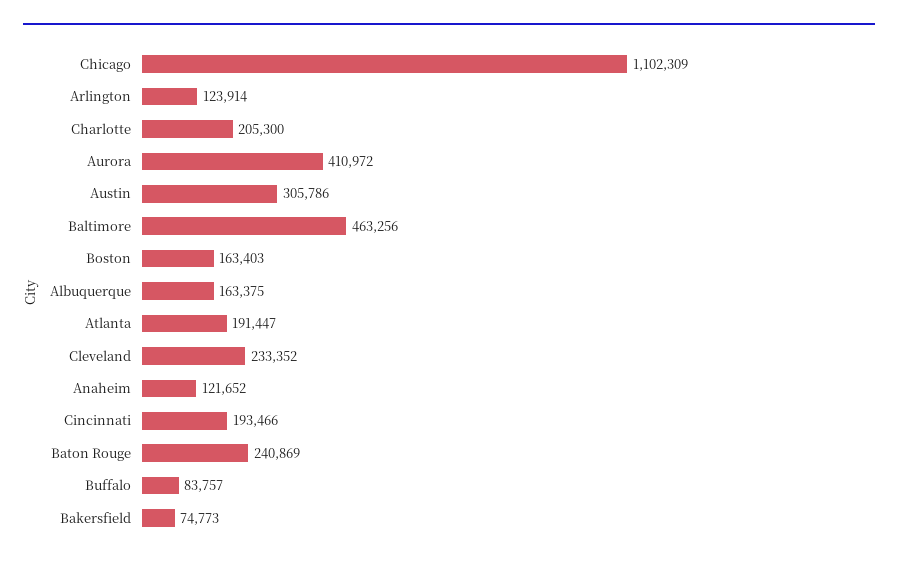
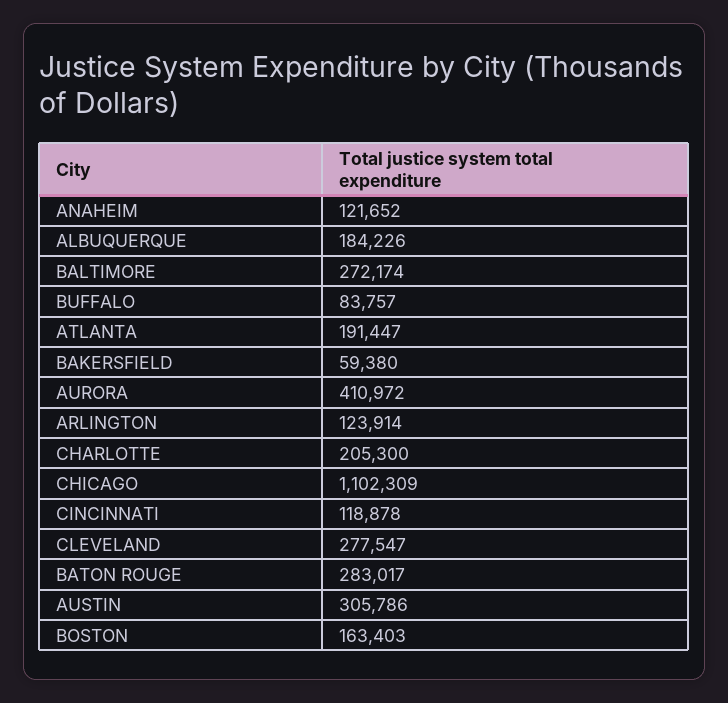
  {
    "Chicago": 1102309,
    "Arlington": 123914,
    "Charlotte": 205300,
    "Aurora": 410972,
    "Austin": 305786,
-   "Baltimore": 463256,
+   "Baltimore": 272174,
    "Boston": 163403,
-   "Albuquerque": 163375,
+   "Albuquerque": 184226,
    "Atlanta": 191447,
-   "Cleveland": 233352,
+   "Cleveland": 277547,
    "Anaheim": 121652,
-   "Cincinnati": 193466,
+   "Cincinnati": 118878,
-   "Baton Rouge": 240869,
+   "Baton Rouge": 283017,
    "Buffalo": 83757,
-   "Bakersfield": 74773
+   "Bakersfield": 59380
  }

